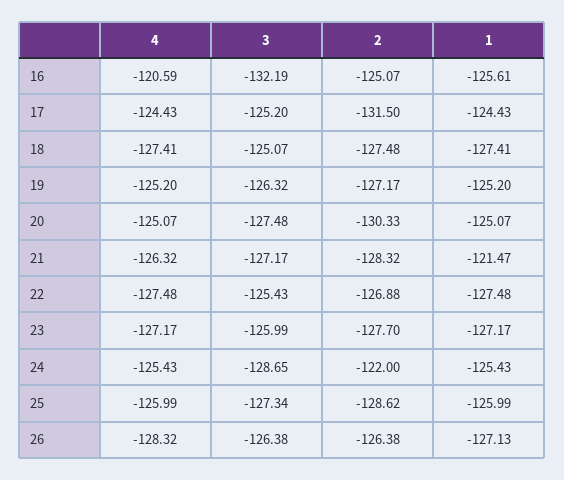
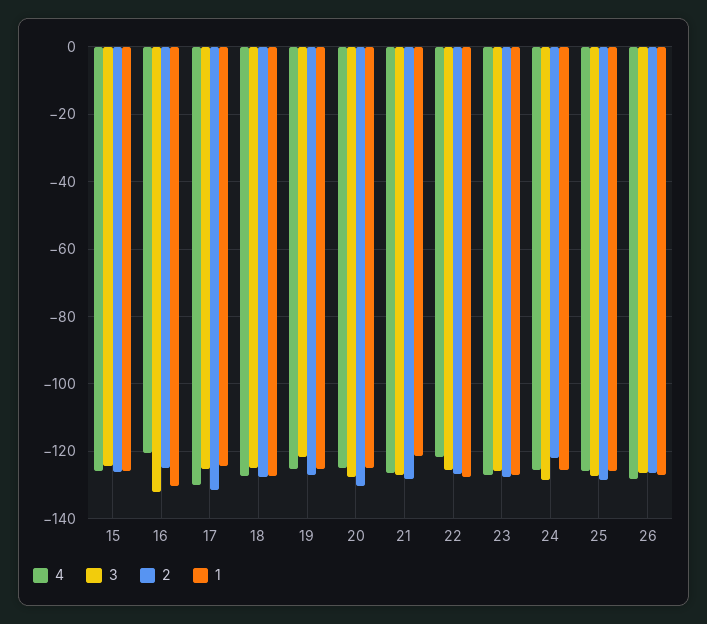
  {
    "4": {
      "16": -120.59,
-     "17": -124.43,
+     "17": -130,
      "18": -127.41,
      "19": -125.2,
      "20": -125.07,
      "21": -126.32,
-     "22": -127.48,
+     "22": -122,
      "23": -127.17,
      "24": -125.43,
      "25": -125.99,
-     "26": -128.32
+     "26": -128.32,
+     "15": -126
    },
    "3": {
      "16": -132.19,
      "17": -125.2,
      "18": -125.07,
-     "19": -126.32,
+     "19": -122,
      "20": -127.48,
      "21": -127.17,
      "22": -125.43,
      "23": -125.99,
      "24": -128.65,
      "25": -127.34,
-     "26": -126.38
+     "26": -126.38,
+     "15": -124
    },
    "2": {
      "16": -125.07,
      "17": -131.5,
      "18": -127.48,
      "19": -127.17,
      "20": -130.33,
      "21": -128.32,
      "22": -126.88,
      "23": -127.7,
      "24": -122,
      "25": -128.62,
-     "26": -126.38
+     "26": -126.38,
+     "15": -126
    },
    "1": {
-     "16": -125.61,
+     "16": -130,
      "17": -124.43,
      "18": -127.41,
      "19": -125.2,
      "20": -125.07,
      "21": -121.47,
      "22": -127.48,
      "23": -127.17,
      "24": -125.43,
      "25": -125.99,
-     "26": -127.13
+     "26": -127.13,
+     "15": -126
    }
  }

